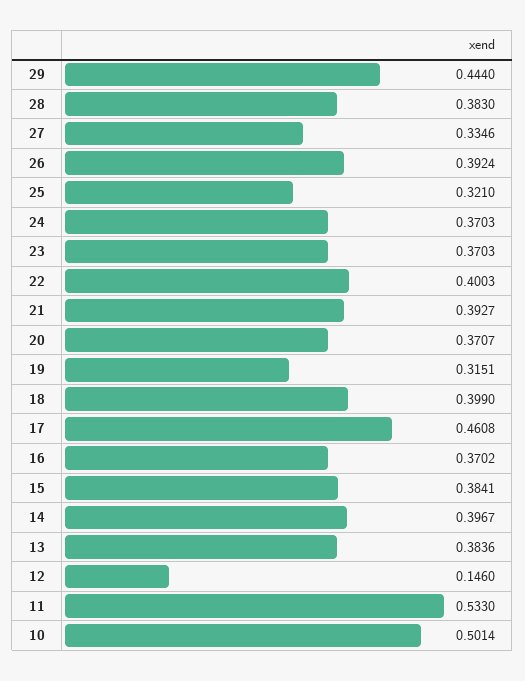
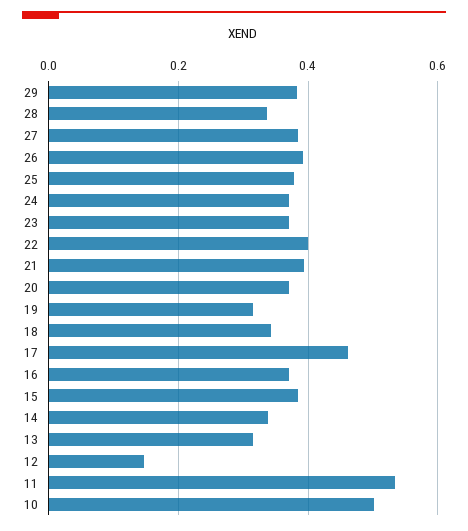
  {
-   "29": 0.444,
+   "29": 0.38,
-   "28": 0.383,
+   "28": 0.34,
-   "27": 0.3346,
+   "27": 0.38,
    "26": 0.3924,
-   "25": 0.321,
+   "25": 0.38,
    "24": 0.3703,
    "23": 0.3703,
    "22": 0.4003,
    "21": 0.3927,
    "20": 0.3707,
    "19": 0.3151,
-   "18": 0.399,
+   "18": 0.34,
    "17": 0.4608,
    "16": 0.3702,
    "15": 0.3841,
-   "14": 0.3967,
+   "14": 0.34,
-   "13": 0.3836,
+   "13": 0.32,
    "12": 0.146,
    "11": 0.533,
    "10": 0.5014
  }

